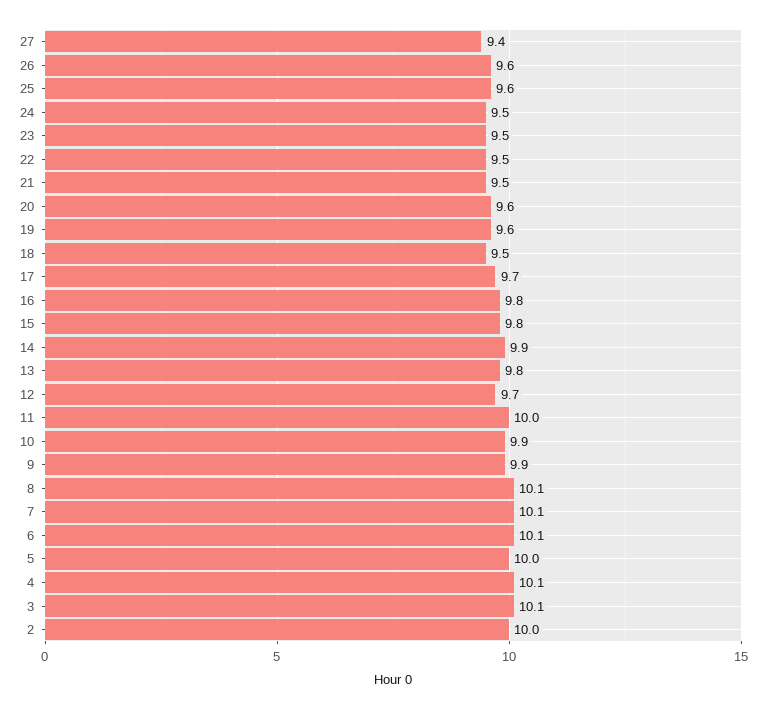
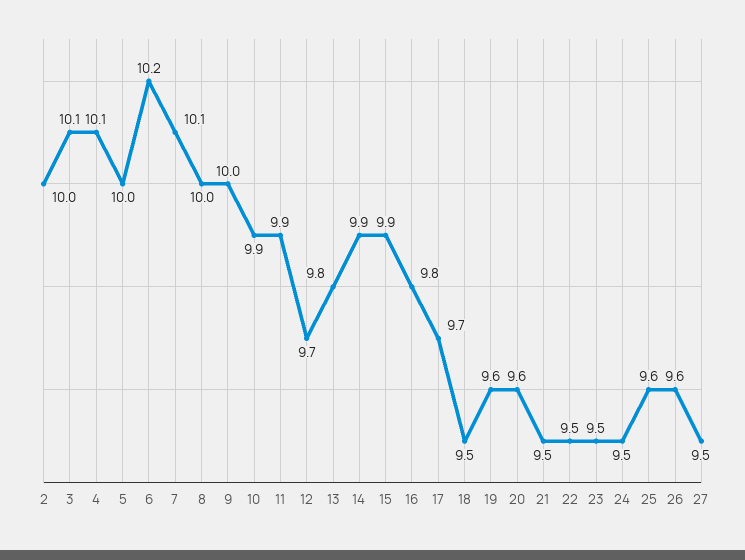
  {
-   "27": 9.4,
+   "27": 9.5,
    "26": 9.6,
    "25": 9.6,
    "24": 9.5,
    "23": 9.5,
    "22": 9.5,
    "21": 9.5,
    "20": 9.6,
    "19": 9.6,
    "18": 9.5,
    "17": 9.7,
    "16": 9.8,
-   "15": 9.8,
+   "15": 9.9,
    "14": 9.9,
    "13": 9.8,
    "12": 9.7,
-   "11": 10,
+   "11": 9.9,
    "10": 9.9,
-   "9": 9.9,
+   "9": 10,
-   "8": 10.1,
+   "8": 10,
    "7": 10.1,
-   "6": 10.1,
+   "6": 10.2,
    "5": 10,
    "4": 10.1,
    "3": 10.1,
    "2": 10
  }

